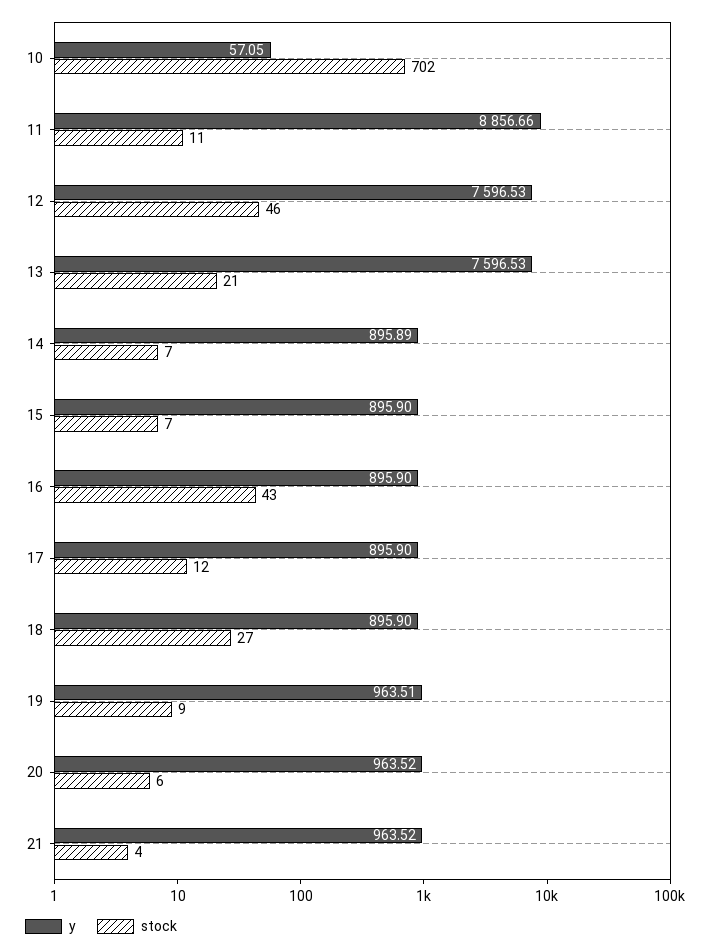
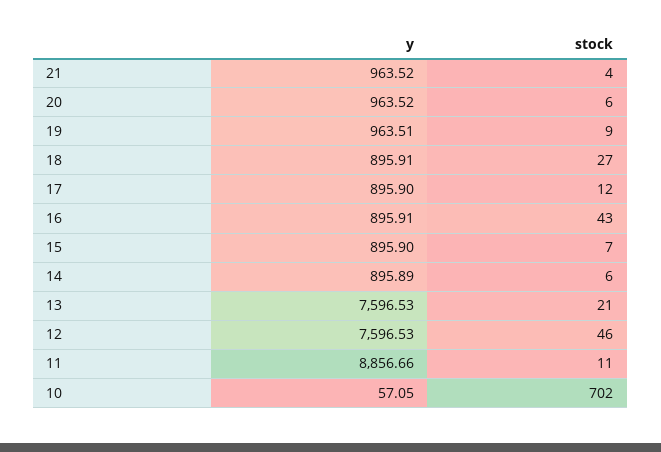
  {
    "y": {
      "10": 57.05,
      "11": 8856.66,
      "12": 7596.53,
      "13": 7596.53,
      "14": 895.89,
      "15": 895.9,
-     "16": 895.9,
+     "16": 895.91,
      "17": 895.9,
-     "18": 895.9,
+     "18": 895.91,
      "19": 963.51,
      "20": 963.52,
      "21": 963.52
    },
    "stock": {
      "10": 702,
      "11": 11,
      "12": 46,
      "13": 21,
-     "14": 7,
+     "14": 6,
      "15": 7,
      "16": 43,
      "17": 12,
      "18": 27,
      "19": 9,
      "20": 6,
      "21": 4
    }
  }

